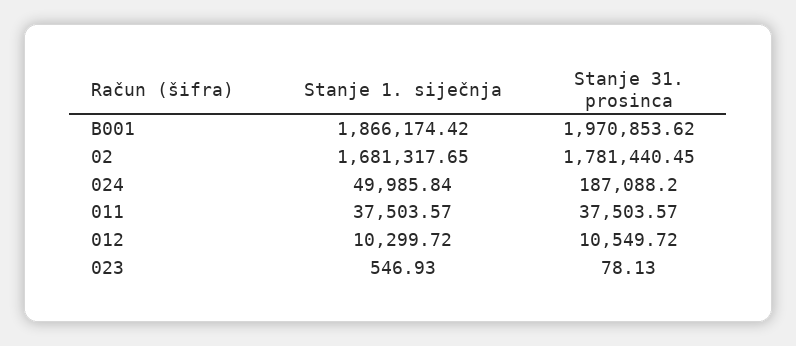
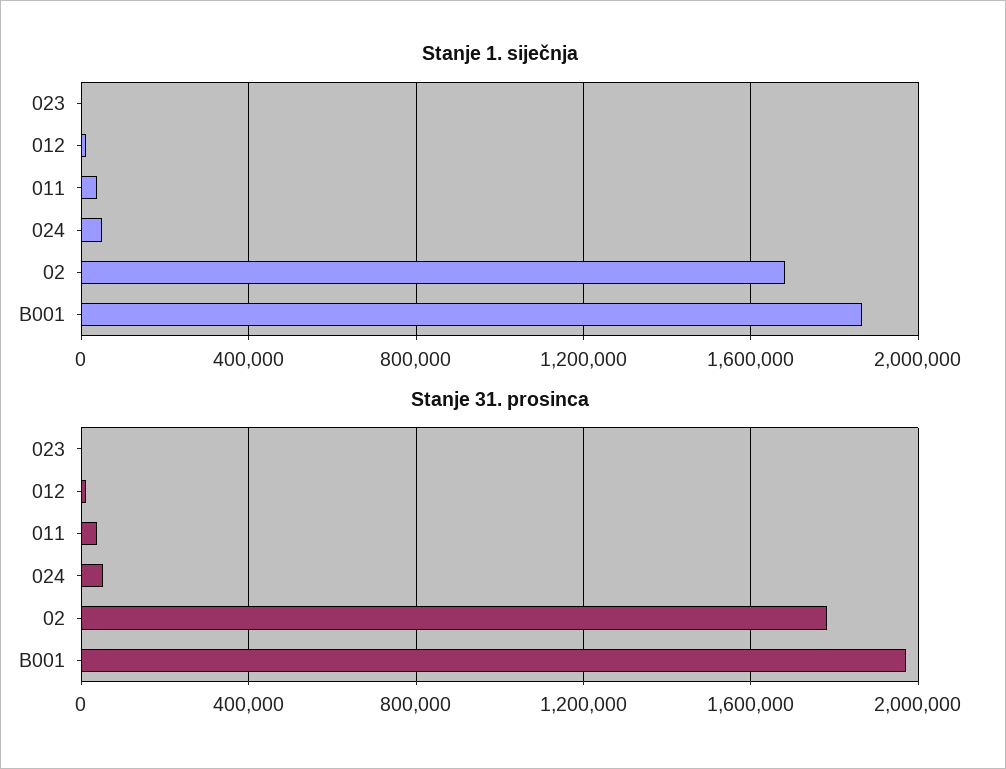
  {
    "Stanje 1. siječnja": {
      "B001": 1866174.42,
      "02": 1681317.65,
      "024": 49985.84,
      "011": 37503.57,
      "012": 10299.72,
      "023": 546.93
    },
    "Stanje 31. prosinca": {
      "B001": 1970853.62,
      "02": 1781440.45,
-     "024": 187088.2,
+     "024": 50000,
      "011": 37503.57,
      "012": 10549.72,
      "023": 78.13
    }
  }

